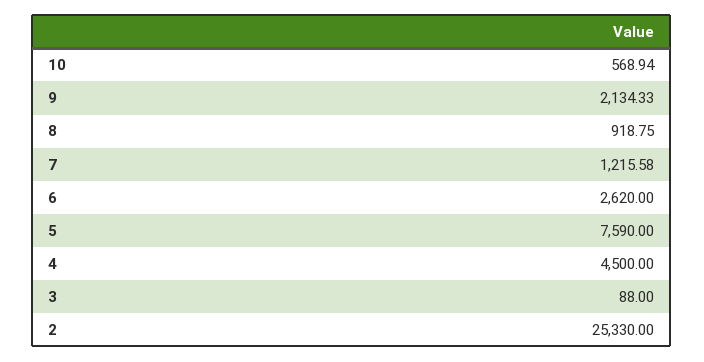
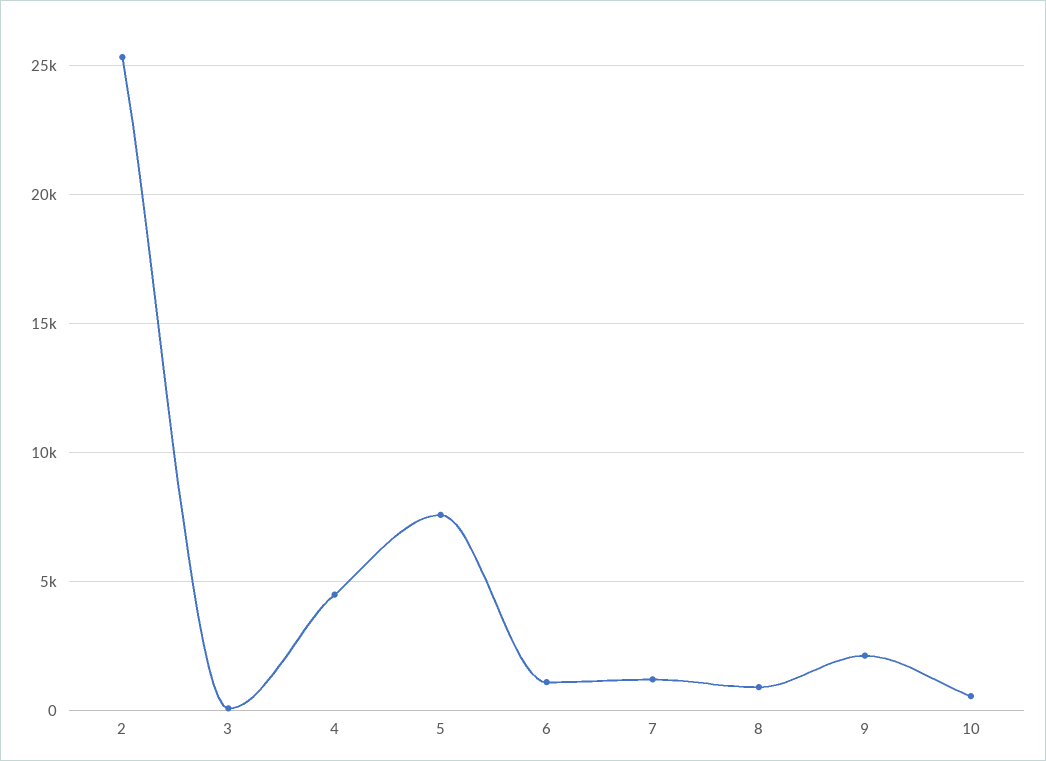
  {
    "10": 568.94,
    "9": 2134.33,
    "8": 918.75,
    "7": 1215.58,
-   "6": 2620,
+   "6": 1000,
    "5": 7590,
    "4": 4500,
    "3": 88,
    "2": 25330
  }

